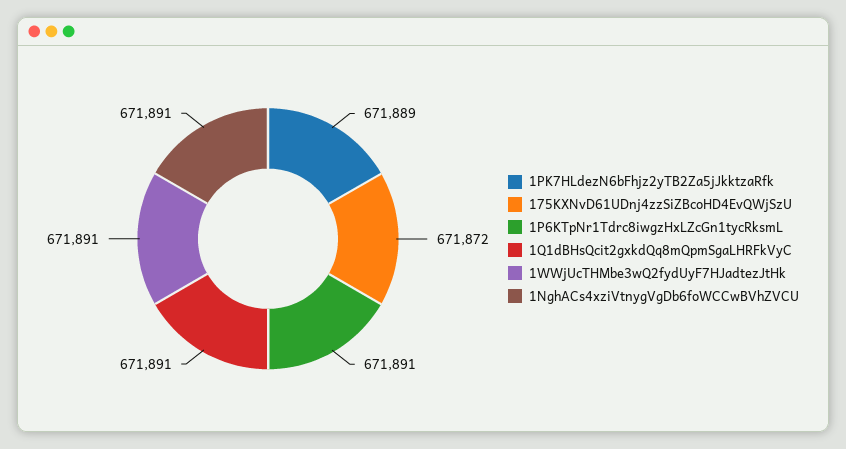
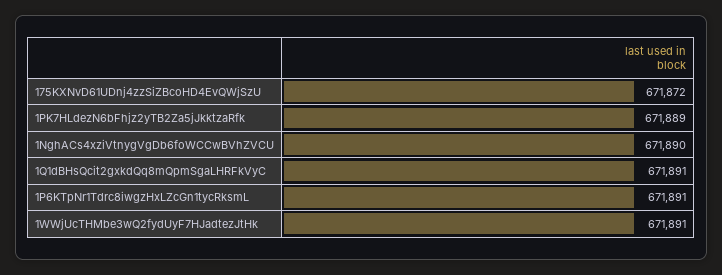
  {
    "1PK7HLdezN6bFhjz2yTB2Za5jJkktzaRfk": 671889,
    "175KXNvD61UDnj4zzSiZBcoHD4EvQWjSzU": 671872,
    "1P6KTpNr1Tdrc8iwgzHxLZcGn1tycRksmL": 671891,
    "1Q1dBHsQcit2gxkdQq8mQpmSgaLHRFkVyC": 671891,
    "1WWjUcTHMbe3wQ2fydUyF7HJadtezJtHk": 671891,
-   "1NghACs4xziVtnygVgDb6foWCCwBVhZVCU": 671891
+   "1NghACs4xziVtnygVgDb6foWCCwBVhZVCU": 671890
  }

